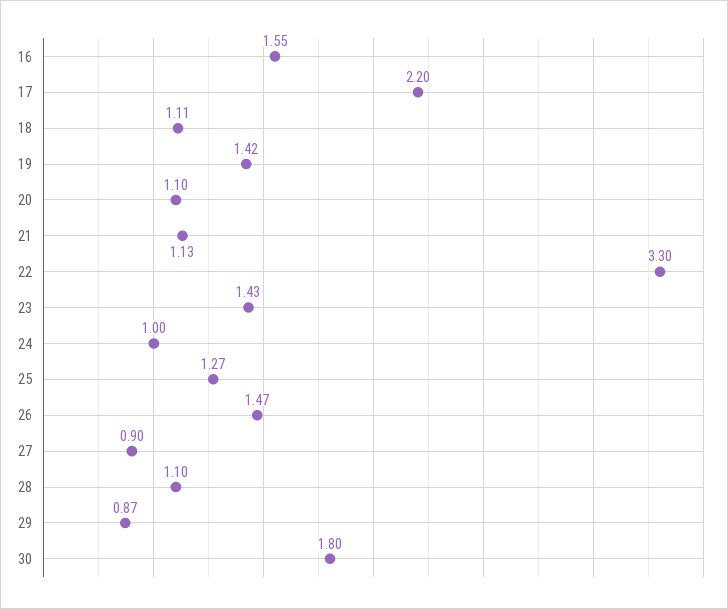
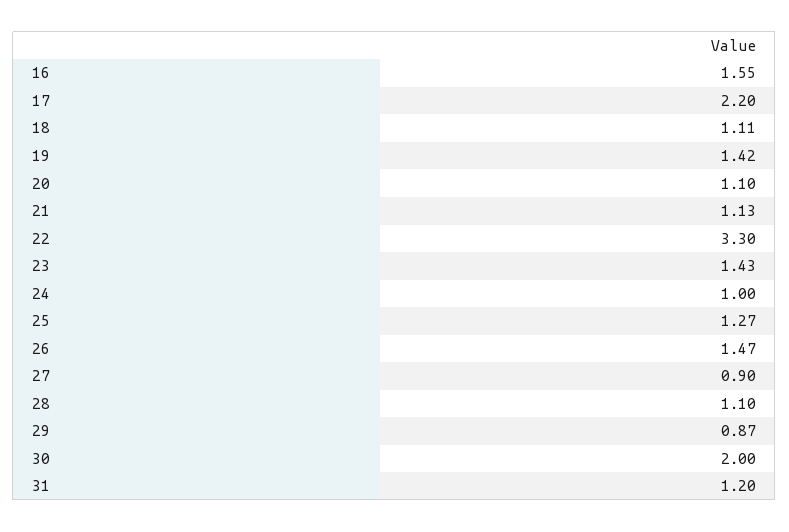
  {
    "16": 1.55,
    "17": 2.2,
    "18": 1.11,
    "19": 1.42,
    "20": 1.1,
    "21": 1.13,
    "22": 3.3,
    "23": 1.43,
    "24": 1,
    "25": 1.27,
    "26": 1.47,
    "27": 0.9,
    "28": 1.1,
    "29": 0.87,
-   "30": 1.8
+   "30": 2,
+   "31": 1.2
  }

